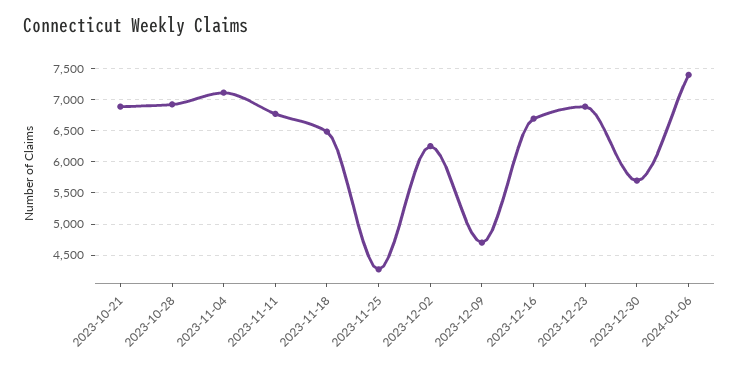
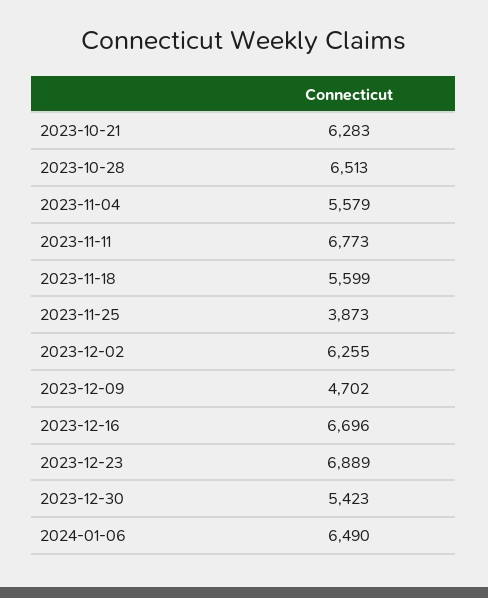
  {
-   "2023-10-21": 6900,
+   "2023-10-21": 6283,
-   "2023-10-28": 6900,
+   "2023-10-28": 6513,
-   "2023-11-04": 7100,
+   "2023-11-04": 5579,
    "2023-11-11": 6773,
-   "2023-11-18": 6500,
+   "2023-11-18": 5599,
-   "2023-11-25": 4300,
+   "2023-11-25": 3873,
    "2023-12-02": 6255,
    "2023-12-09": 4702,
    "2023-12-16": 6696,
    "2023-12-23": 6889,
-   "2023-12-30": 5700,
+   "2023-12-30": 5423,
-   "2024-01-06": 7400
+   "2024-01-06": 6490
  }

